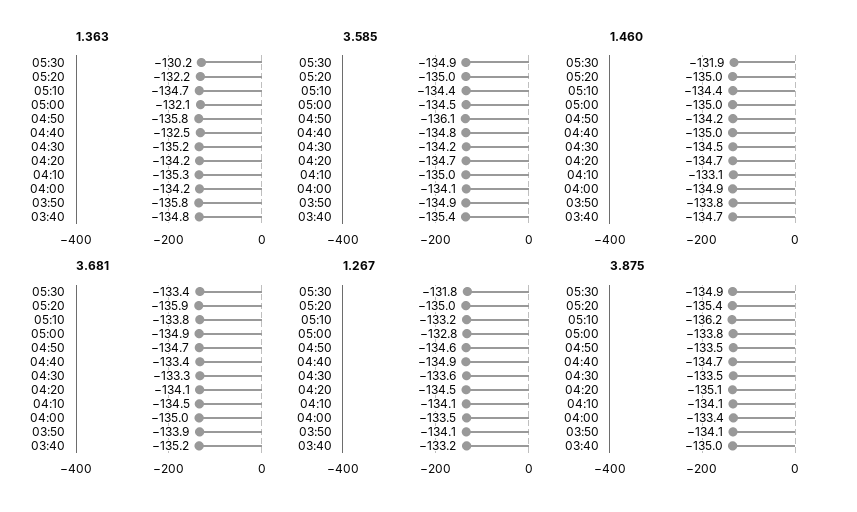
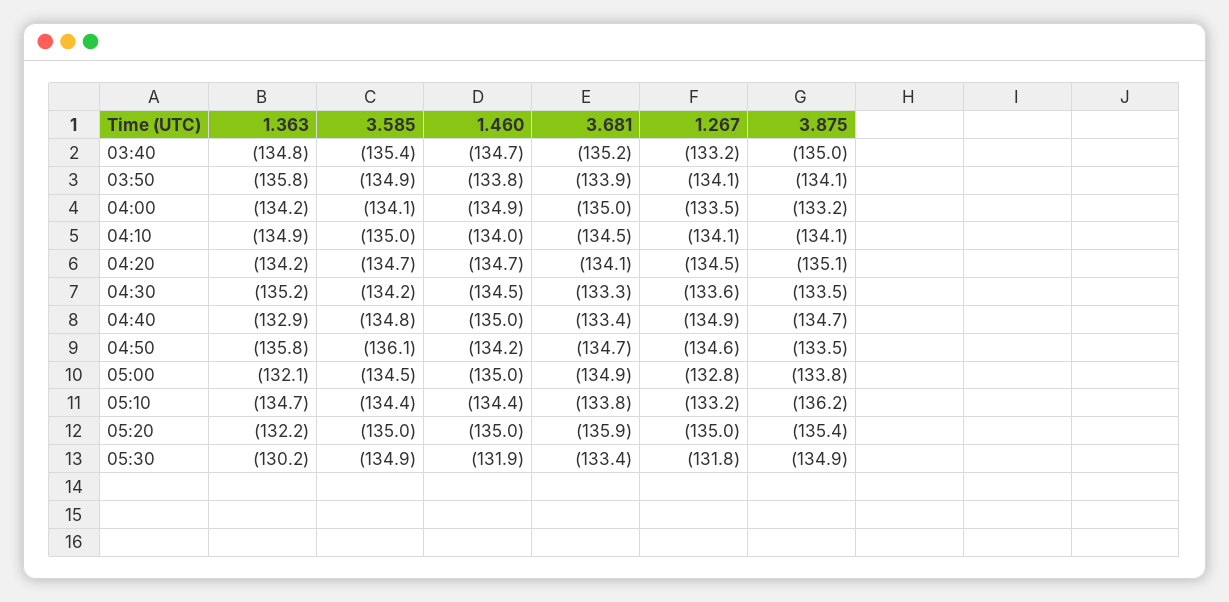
  {
    "1.363": {
      "05:30": -130.2,
      "05:20": -132.2,
      "05:10": -134.7,
      "05:00": -132.1,
      "04:50": -135.8,
-     "04:40": -132.5,
+     "04:40": -132.9,
      "04:30": -135.2,
      "04:20": -134.2,
-     "04:10": -135.3,
+     "04:10": -134.9,
      "04:00": -134.2,
      "03:50": -135.8,
      "03:40": -134.8
    },
    "3.585": {
      "05:30": -134.9,
      "05:20": -135,
      "05:10": -134.4,
      "05:00": -134.5,
      "04:50": -136.1,
      "04:40": -134.8,
      "04:30": -134.2,
      "04:20": -134.7,
      "04:10": -135,
      "04:00": -134.1,
      "03:50": -134.9,
      "03:40": -135.4
    },
    "1.460": {
      "05:30": -131.9,
      "05:20": -135,
      "05:10": -134.4,
      "05:00": -135,
      "04:50": -134.2,
      "04:40": -135,
      "04:30": -134.5,
      "04:20": -134.7,
-     "04:10": -133.1,
+     "04:10": -134,
      "04:00": -134.9,
      "03:50": -133.8,
      "03:40": -134.7
    },
    "3.681": {
      "05:30": -133.4,
      "05:20": -135.9,
      "05:10": -133.8,
      "05:00": -134.9,
      "04:50": -134.7,
      "04:40": -133.4,
      "04:30": -133.3,
      "04:20": -134.1,
      "04:10": -134.5,
      "04:00": -135,
      "03:50": -133.9,
      "03:40": -135.2
    },
    "1.267": {
      "05:30": -131.8,
      "05:20": -135,
      "05:10": -133.2,
      "05:00": -132.8,
      "04:50": -134.6,
      "04:40": -134.9,
      "04:30": -133.6,
      "04:20": -134.5,
      "04:10": -134.1,
      "04:00": -133.5,
      "03:50": -134.1,
      "03:40": -133.2
    },
    "3.875": {
      "05:30": -134.9,
      "05:20": -135.4,
      "05:10": -136.2,
      "05:00": -133.8,
      "04:50": -133.5,
      "04:40": -134.7,
      "04:30": -133.5,
      "04:20": -135.1,
      "04:10": -134.1,
-     "04:00": -133.4,
+     "04:00": -133.2,
      "03:50": -134.1,
      "03:40": -135
    }
  }

